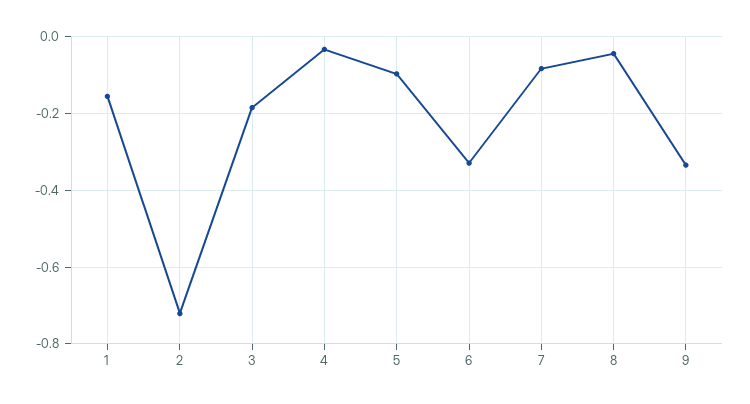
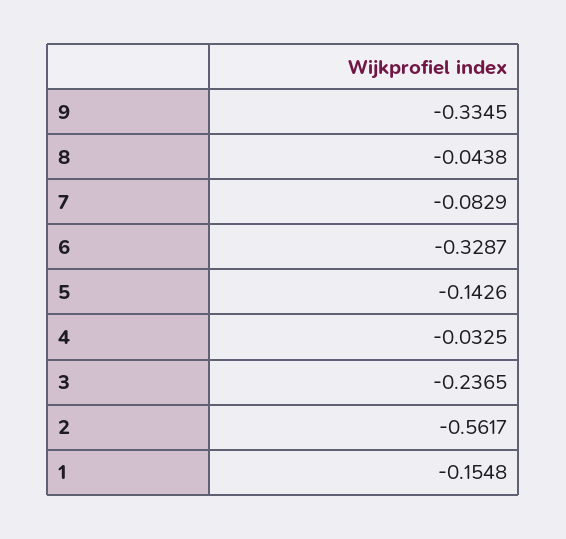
  {
    "1": -0.1548,
-   "2": -0.72,
+   "2": -0.5617,
-   "3": -0.18,
+   "3": -0.2365,
    "4": -0.0325,
-   "5": -0.1,
+   "5": -0.1426,
    "6": -0.3287,
    "7": -0.0829,
    "8": -0.0438,
    "9": -0.3345
  }

